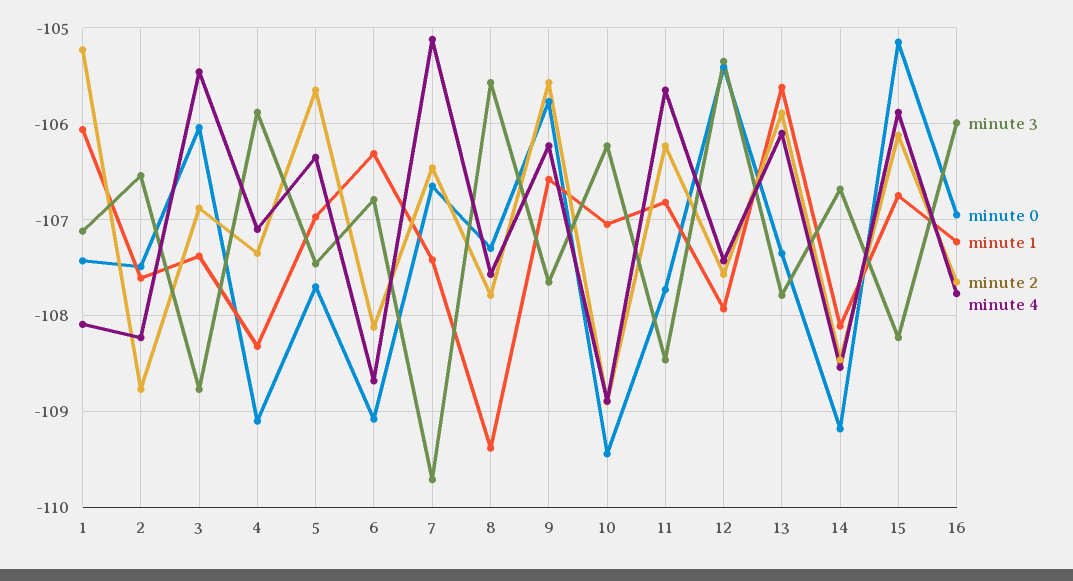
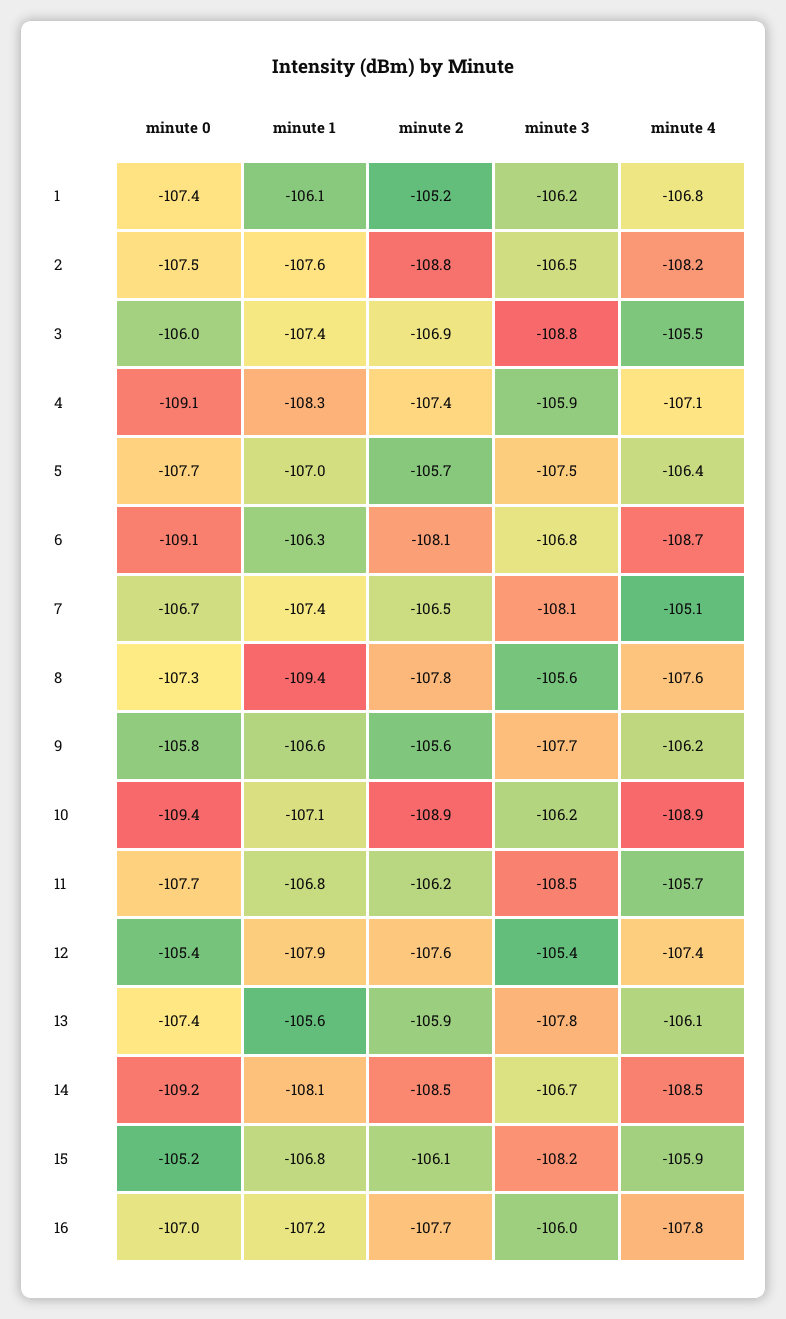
  {
    "minute 3": {
-     "1": -107.1,
+     "1": -106.2,
      "2": -106.5,
      "3": -108.8,
      "4": -105.9,
      "5": -107.5,
      "6": -106.8,
-     "7": -109.7,
+     "7": -108.1,
      "8": -105.6,
      "9": -107.7,
      "10": -106.2,
      "11": -108.5,
      "12": -105.4,
      "13": -107.8,
      "14": -106.7,
      "15": -108.2,
      "16": -106
    },
    "minute 0": {
      "1": -107.4,
      "2": -107.5,
      "3": -106,
      "4": -109.1,
      "5": -107.7,
      "6": -109.1,
      "7": -106.7,
      "8": -107.3,
      "9": -105.8,
      "10": -109.4,
      "11": -107.7,
      "12": -105.4,
      "13": -107.4,
      "14": -109.2,
      "15": -105.2,
      "16": -107
    },
    "minute 1": {
      "1": -106.1,
      "2": -107.6,
      "3": -107.4,
      "4": -108.3,
      "5": -107,
      "6": -106.3,
      "7": -107.4,
      "8": -109.4,
      "9": -106.6,
      "10": -107.1,
      "11": -106.8,
      "12": -107.9,
      "13": -105.6,
      "14": -108.1,
      "15": -106.8,
      "16": -107.2
    },
    "minute 2": {
      "1": -105.2,
      "2": -108.8,
      "3": -106.9,
      "4": -107.4,
      "5": -105.7,
      "6": -108.1,
      "7": -106.5,
      "8": -107.8,
      "9": -105.6,
      "10": -108.9,
      "11": -106.2,
      "12": -107.6,
      "13": -105.9,
      "14": -108.5,
      "15": -106.1,
      "16": -107.7
    },
    "minute 4": {
-     "1": -108.1,
+     "1": -106.8,
      "2": -108.2,
      "3": -105.5,
      "4": -107.1,
      "5": -106.4,
      "6": -108.7,
      "7": -105.1,
      "8": -107.6,
      "9": -106.2,
      "10": -108.9,
      "11": -105.7,
      "12": -107.4,
      "13": -106.1,
      "14": -108.5,
      "15": -105.9,
      "16": -107.8
    }
  }

